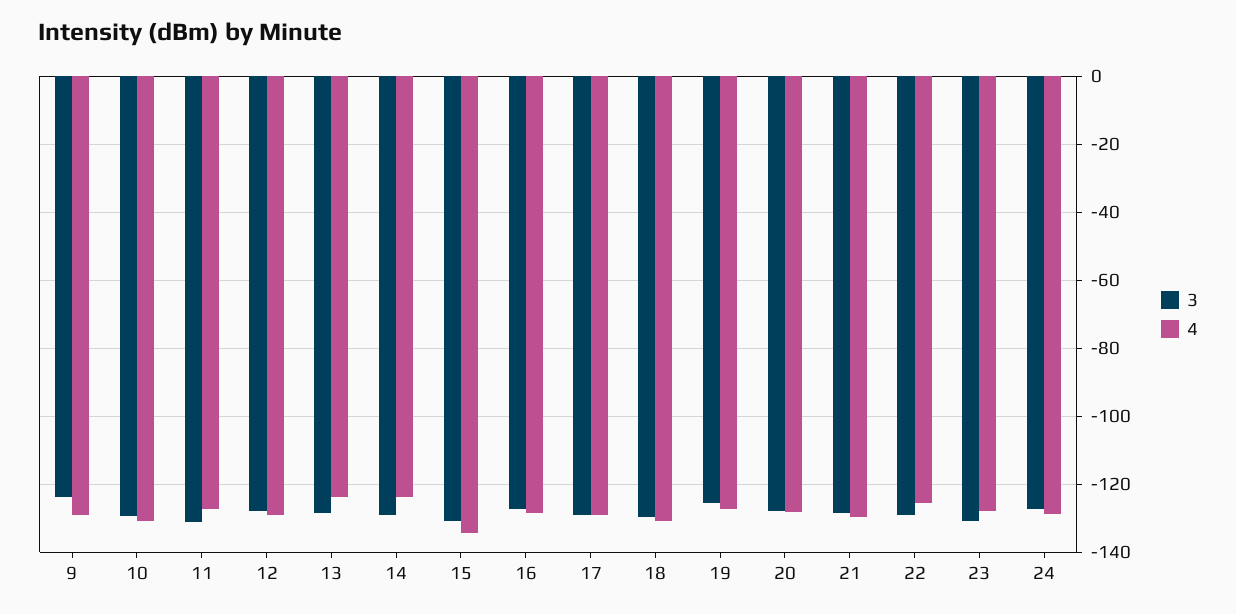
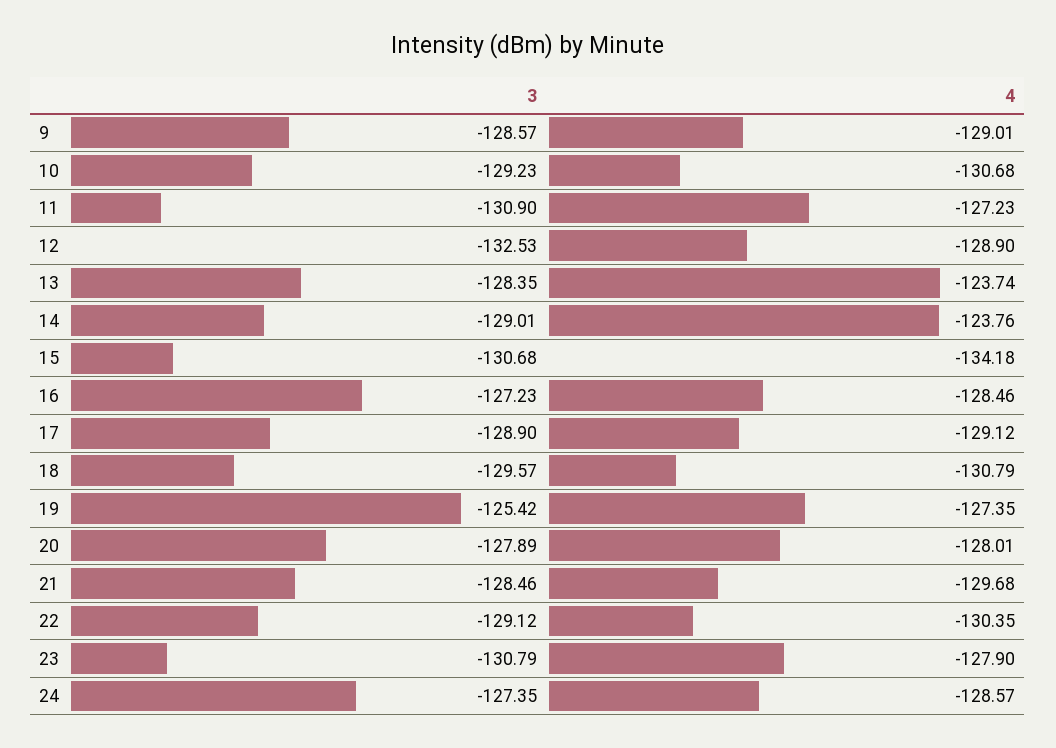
  {
    "3": {
-     "9": -124,
+     "9": -128.57,
      "10": -129.23,
      "11": -130.9,
-     "12": -128,
+     "12": -132.53,
      "13": -128.35,
      "14": -129.01,
      "15": -130.68,
      "16": -127.23,
      "17": -128.9,
      "18": -129.57,
      "19": -125.42,
      "20": -127.89,
      "21": -128.46,
      "22": -129.12,
      "23": -130.79,
      "24": -127.35
    },
    "4": {
      "9": -129.01,
      "10": -130.68,
      "11": -127.23,
      "12": -128.9,
      "13": -123.74,
      "14": -123.76,
      "15": -134.18,
      "16": -128.46,
      "17": -129.12,
      "18": -130.79,
      "19": -127.35,
      "20": -128.01,
      "21": -129.68,
-     "22": -126,
+     "22": -130.35,
      "23": -127.9,
      "24": -128.57
    }
  }

